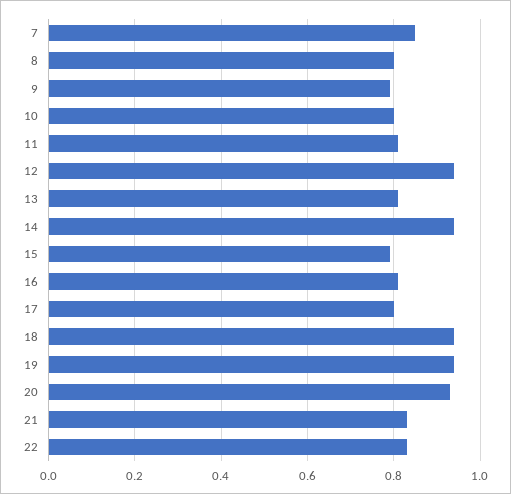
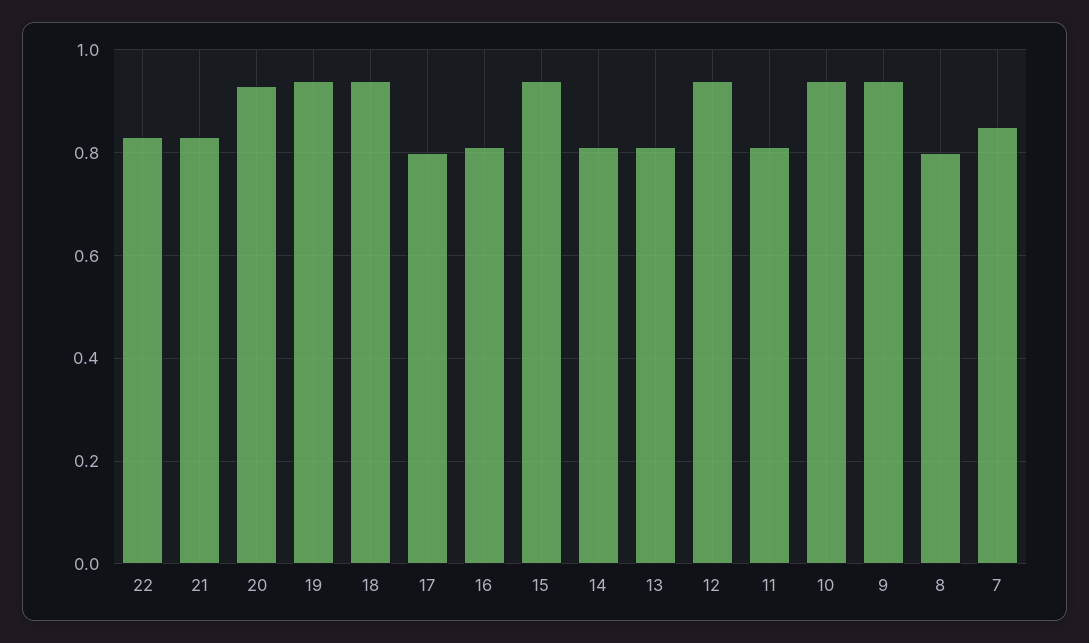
  {
    "7": 0.85,
    "8": 0.8,
-   "9": 0.8,
+   "9": 0.95,
-   "10": 0.8,
+   "10": 0.95,
    "11": 0.8,
    "12": 0.95,
    "13": 0.8,
-   "14": 0.95,
+   "14": 0.8,
-   "15": 0.8,
+   "15": 0.95,
    "16": 0.8,
    "17": 0.8,
    "18": 0.95,
    "19": 0.95,
    "20": 0.95,
    "21": 0.85,
    "22": 0.85
  }

